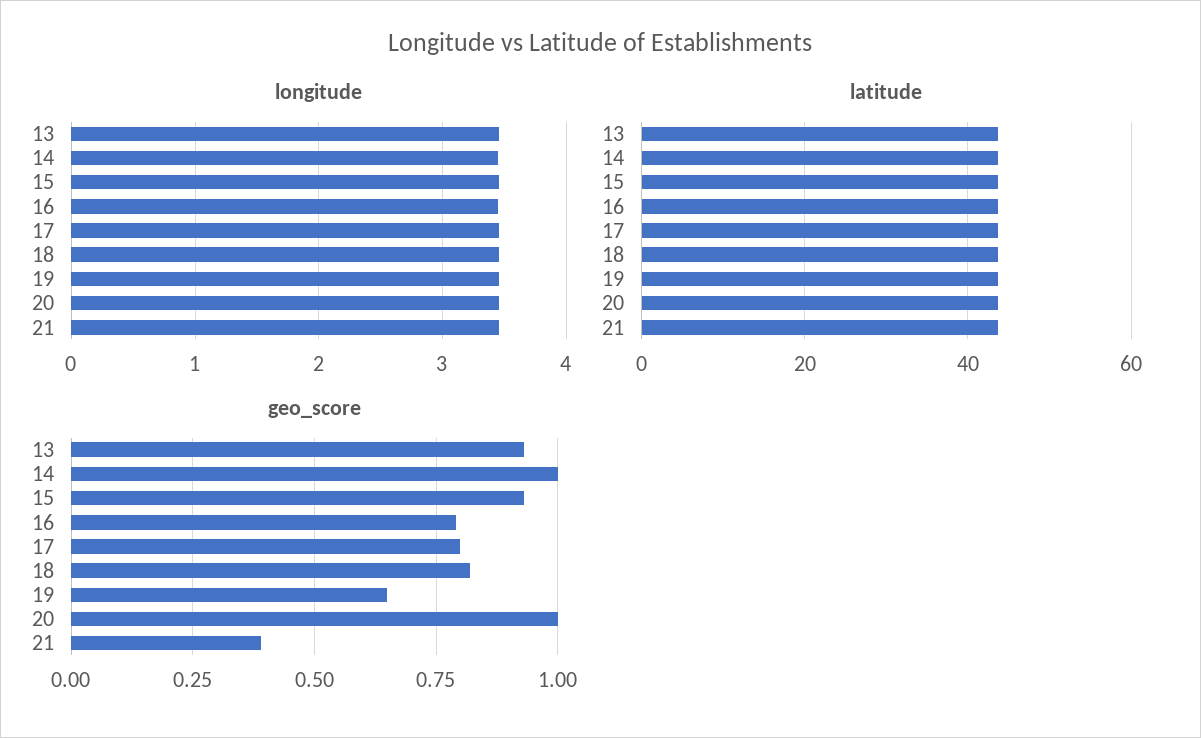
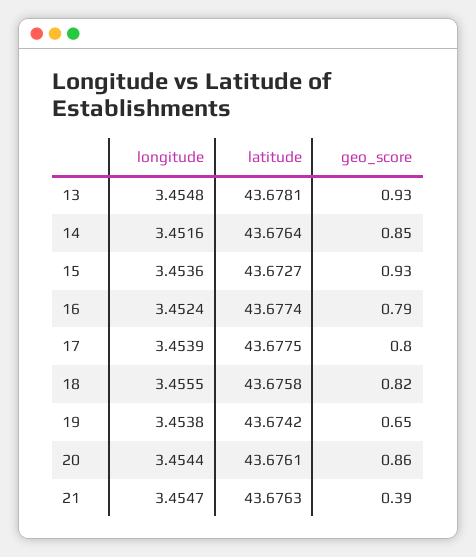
  {
    "longitude": {
      "13": 3.4548,
      "14": 3.4516,
      "15": 3.4536,
      "16": 3.4524,
      "17": 3.4539,
      "18": 3.4555,
      "19": 3.4538,
      "20": 3.4544,
      "21": 3.4547
    },
    "latitude": {
      "13": 43.6781,
      "14": 43.6764,
      "15": 43.6727,
      "16": 43.6774,
      "17": 43.6775,
      "18": 43.6758,
      "19": 43.6742,
      "20": 43.6761,
      "21": 43.6763
    },
    "geo_score": {
      "13": 0.93,
-     "14": 1,
+     "14": 0.85,
      "15": 0.93,
      "16": 0.79,
      "17": 0.8,
      "18": 0.82,
      "19": 0.65,
-     "20": 1,
+     "20": 0.86,
      "21": 0.39
    }
  }

